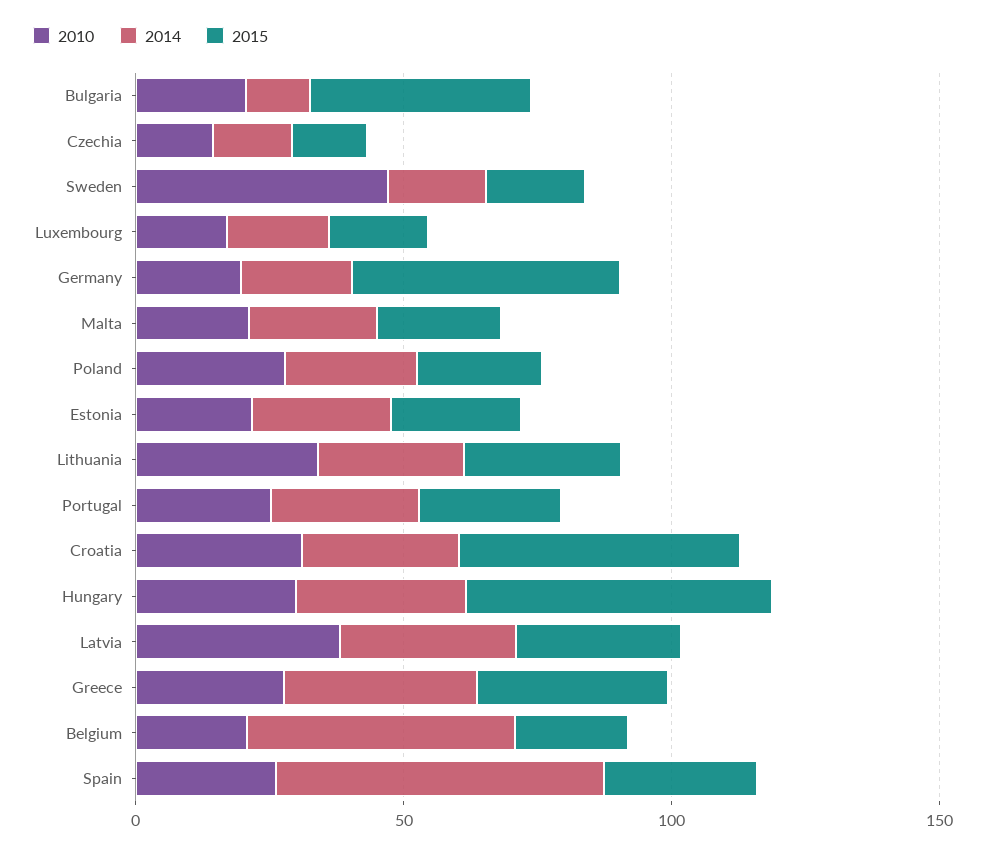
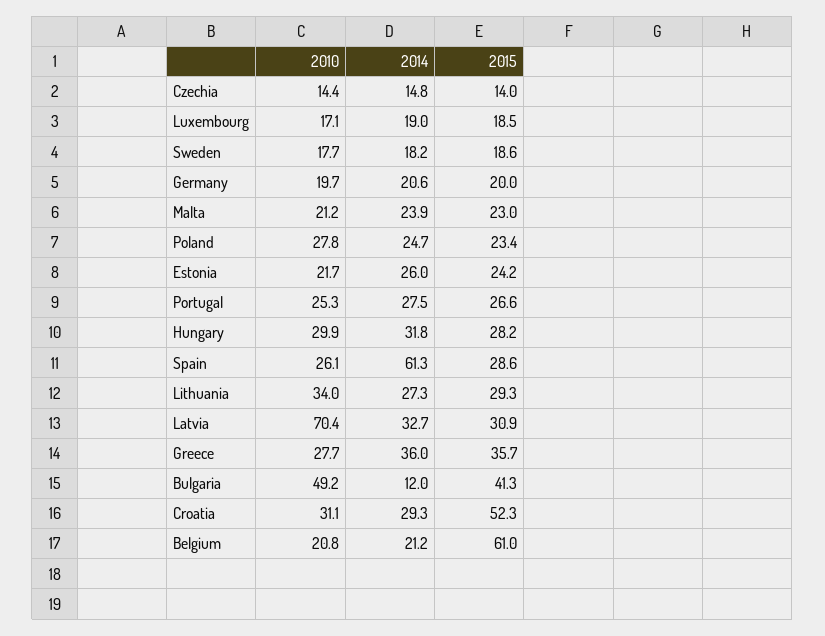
  {
    "2010": {
-     "Bulgaria": 20,
+     "Bulgaria": 49.2,
      "Czechia": 14.4,
-     "Sweden": 50,
+     "Sweden": 17.7,
      "Luxembourg": 17.1,
      "Germany": 19.7,
      "Malta": 21.2,
      "Poland": 27.8,
      "Estonia": 21.7,
      "Lithuania": 34,
      "Portugal": 25.3,
      "Croatia": 31.1,
      "Hungary": 29.9,
-     "Latvia": 40,
+     "Latvia": 70.4,
      "Greece": 27.7,
      "Belgium": 20.8,
      "Spain": 26.1
    },
    "2014": {
      "Bulgaria": 12,
      "Czechia": 14.8,
      "Sweden": 18.2,
      "Luxembourg": 19,
      "Germany": 20.6,
      "Malta": 23.9,
      "Poland": 24.7,
      "Estonia": 26,
      "Lithuania": 27.3,
      "Portugal": 27.5,
      "Croatia": 29.3,
      "Hungary": 31.8,
      "Latvia": 32.7,
      "Greece": 36,
-     "Belgium": 50,
+     "Belgium": 21.2,
      "Spain": 61.3
    },
    "2015": {
      "Bulgaria": 41.3,
      "Czechia": 14,
      "Sweden": 18.6,
      "Luxembourg": 18.5,
-     "Germany": 50,
+     "Germany": 20,
      "Malta": 23,
      "Poland": 23.4,
      "Estonia": 24.2,
      "Lithuania": 29.3,
      "Portugal": 26.6,
      "Croatia": 52.3,
-     "Hungary": 60,
+     "Hungary": 28.2,
      "Latvia": 30.9,
      "Greece": 35.7,
-     "Belgium": 20,
+     "Belgium": 61,
      "Spain": 28.6
    }
  }

